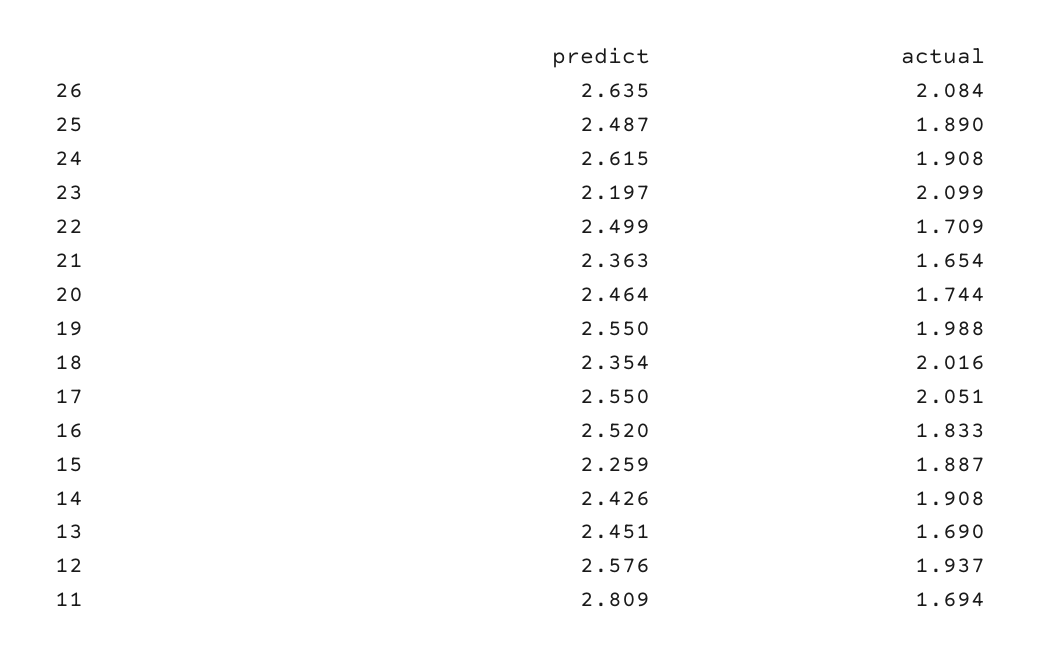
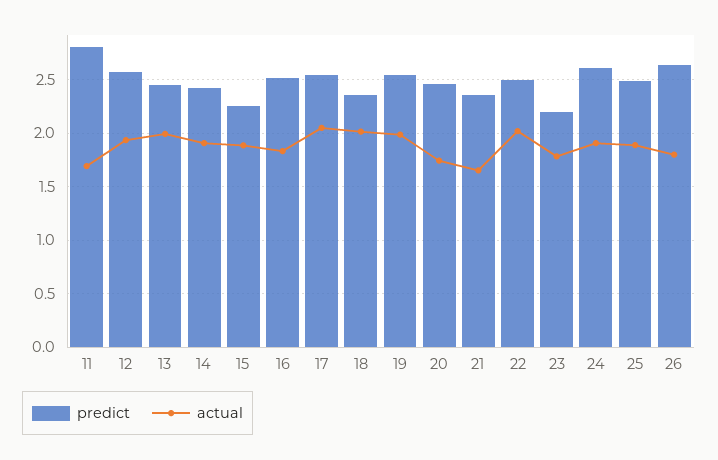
  {
    "predict": {
      "26": 2.635,
      "25": 2.487,
      "24": 2.615,
      "23": 2.197,
      "22": 2.499,
      "21": 2.363,
      "20": 2.464,
      "19": 2.55,
      "18": 2.354,
      "17": 2.55,
      "16": 2.52,
      "15": 2.259,
      "14": 2.426,
      "13": 2.451,
      "12": 2.576,
      "11": 2.809
    },
    "actual": {
-     "26": 2.084,
+     "26": 1.8,
      "25": 1.89,
      "24": 1.908,
-     "23": 2.099,
+     "23": 1.8,
-     "22": 1.709,
+     "22": 2,
      "21": 1.654,
      "20": 1.744,
      "19": 1.988,
      "18": 2.016,
      "17": 2.051,
      "16": 1.833,
      "15": 1.887,
      "14": 1.908,
-     "13": 1.69,
+     "13": 2,
      "12": 1.937,
      "11": 1.694
    }
  }

